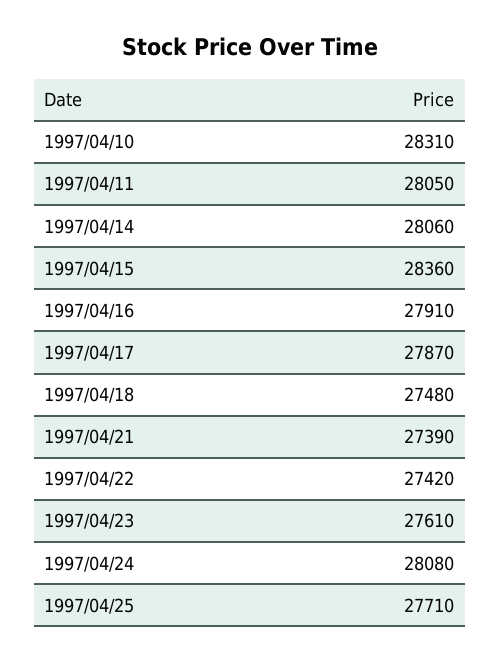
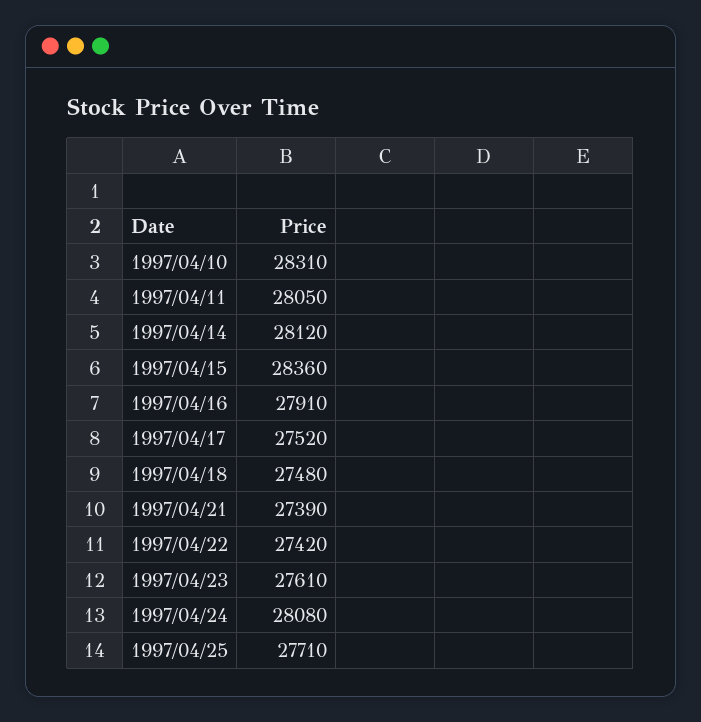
  {
    "1997/04/10": 28310,
    "1997/04/11": 28050,
-   "1997/04/14": 28060,
+   "1997/04/14": 28120,
    "1997/04/15": 28360,
    "1997/04/16": 27910,
-   "1997/04/17": 27870,
+   "1997/04/17": 27520,
    "1997/04/18": 27480,
    "1997/04/21": 27390,
    "1997/04/22": 27420,
    "1997/04/23": 27610,
    "1997/04/24": 28080,
    "1997/04/25": 27710
  }

